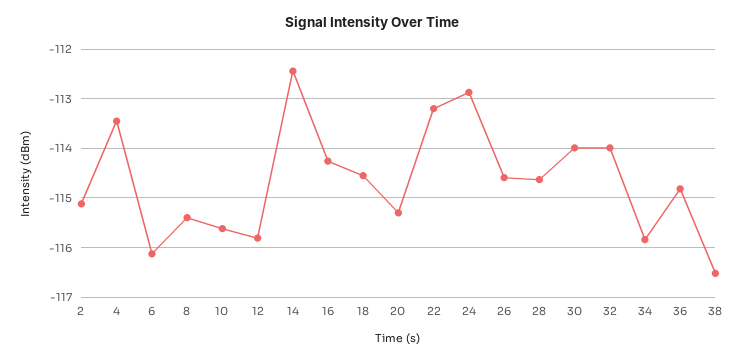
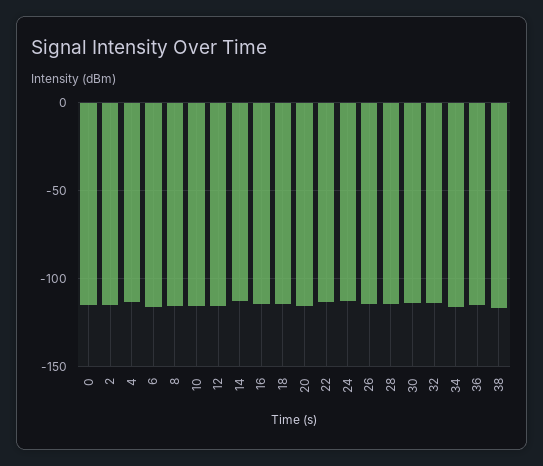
  {
    "2": -115.2,
    "4": -113.4,
    "6": -116.2,
    "8": -115.4,
    "10": -115.6,
    "12": -115.8,
    "14": -112.4,
    "16": -114.2,
    "18": -114.6,
    "20": -115.4,
    "22": -113.2,
    "24": -112.8,
    "26": -114.6,
    "28": -114.6,
    "30": -114,
    "32": -114,
    "34": -115.8,
    "36": -114.8,
-   "38": -116.6
+   "38": -116.6,
+   "0": -115
  }

